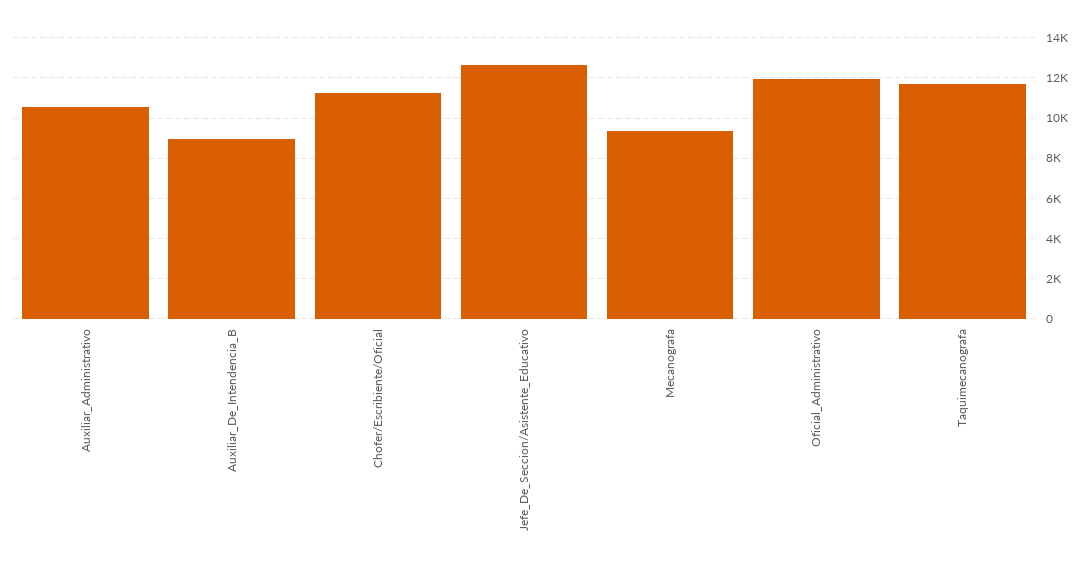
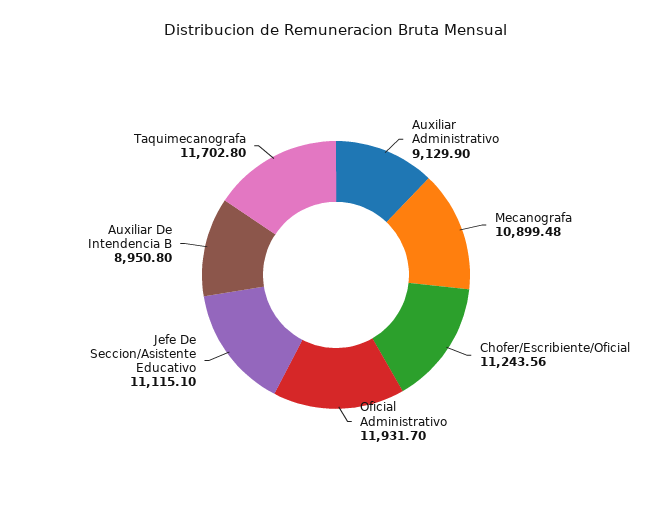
  {
-   "Auxiliar_Administrativo": 10500,
+   "Auxiliar_Administrativo": 9129.9,
    "Auxiliar_De_Intendencia_B": 8950.8,
    "Chofer/Escribiente/Oficial": 11243.56,
-   "Jefe_De_Seccion/Asistente_Educativo": 12500,
+   "Jefe_De_Seccion/Asistente_Educativo": 11115.1,
-   "Mecanografa": 9500,
+   "Mecanografa": 10899.48,
    "Oficial_Administrativo": 11931.7,
    "Taquimecanografa": 11702.8
  }

